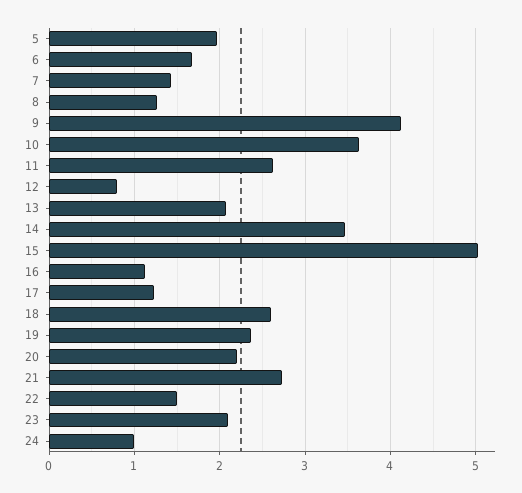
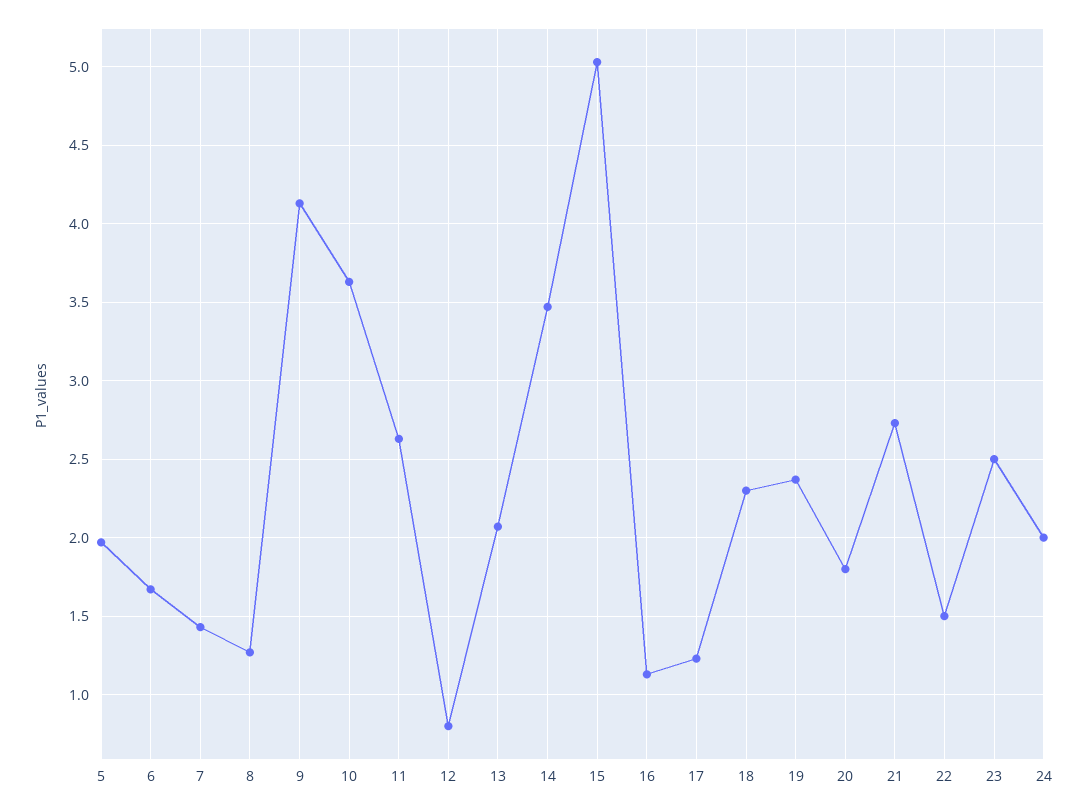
  {
    "5": 1.95,
    "6": 1.65,
    "7": 1.45,
    "8": 1.25,
    "9": 4.15,
    "10": 3.65,
    "11": 2.65,
    "12": 0.8,
    "13": 2.05,
    "14": 3.45,
    "15": 5.05,
    "16": 1.15,
    "17": 1.25,
-   "18": 2.6,
+   "18": 2.3,
    "19": 2.35,
-   "20": 2.2,
+   "20": 1.8,
    "21": 2.75,
    "22": 1.5,
-   "23": 2.1,
+   "23": 2.5,
-   "24": 1
+   "24": 2
  }

